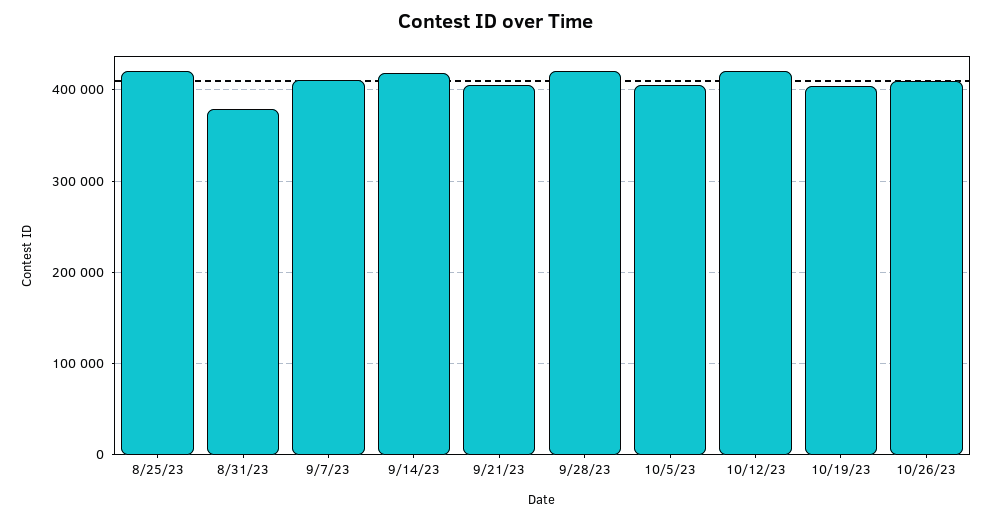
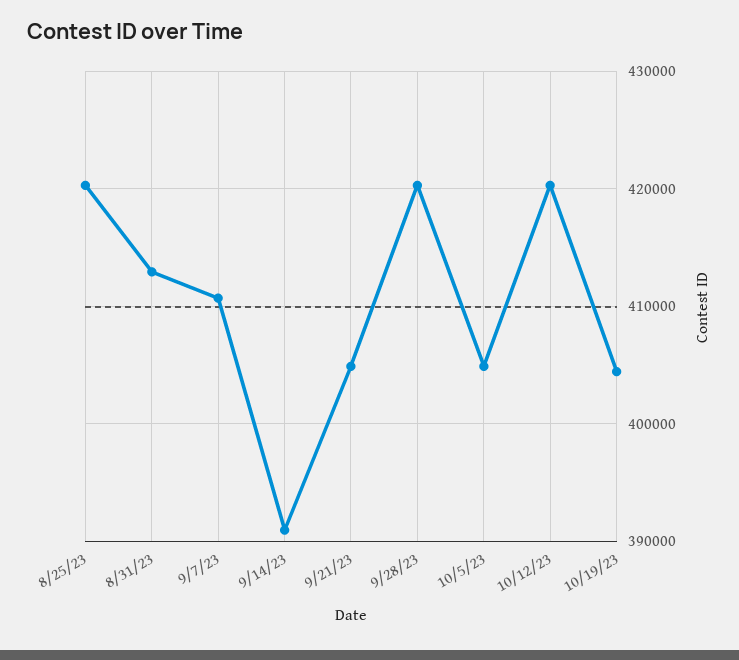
  {
    "8/25/23": 420000,
-   "8/31/23": 380000,
+   "8/31/23": 413000,
    "9/7/23": 411000,
-   "9/14/23": 420000,
+   "9/14/23": 391000,
    "9/21/23": 405000,
    "9/28/23": 420000,
    "10/5/23": 405000,
    "10/12/23": 420000,
-   "10/19/23": 404000,
+   "10/19/23": 404000
-   "10/26/23": 410000
  }

